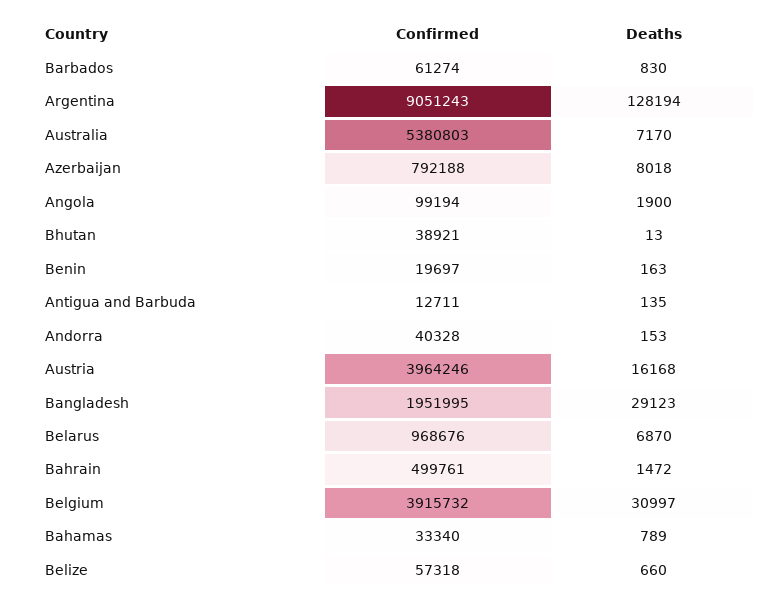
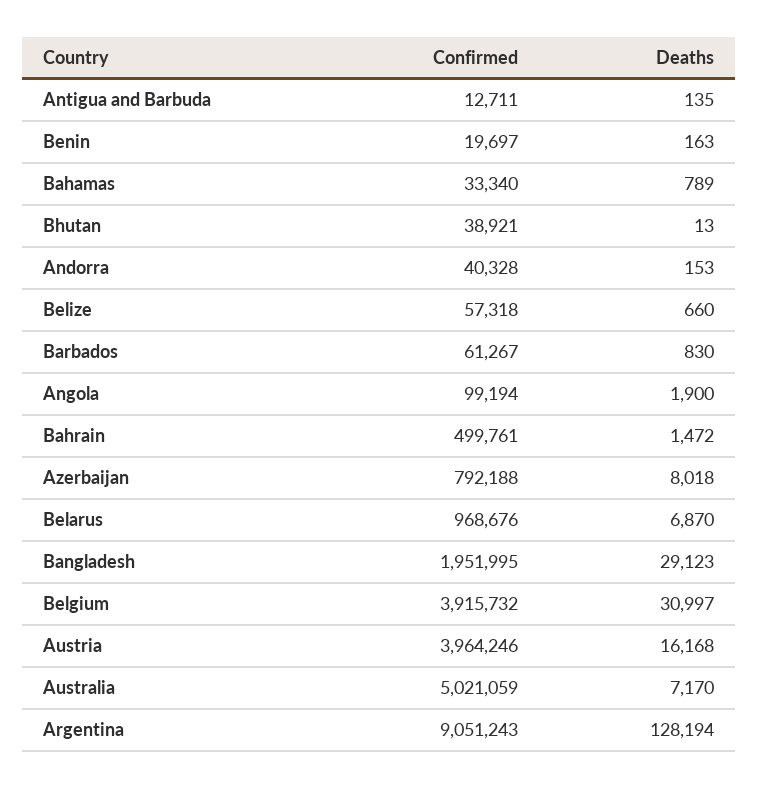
  {
    "Confirmed": {
-     "Barbados": 61274,
+     "Barbados": 61267,
      "Argentina": 9051243,
-     "Australia": 5380803,
+     "Australia": 5021059,
      "Azerbaijan": 792188,
      "Angola": 99194,
      "Bhutan": 38921,
      "Benin": 19697,
      "Antigua and Barbuda": 12711,
      "Andorra": 40328,
      "Austria": 3964246,
      "Bangladesh": 1951995,
      "Belarus": 968676,
      "Bahrain": 499761,
      "Belgium": 3915732,
      "Bahamas": 33340,
      "Belize": 57318
    },
    "Deaths": {
      "Barbados": 830,
      "Argentina": 128194,
      "Australia": 7170,
      "Azerbaijan": 8018,
      "Angola": 1900,
      "Bhutan": 13,
      "Benin": 163,
      "Antigua and Barbuda": 135,
      "Andorra": 153,
      "Austria": 16168,
      "Bangladesh": 29123,
      "Belarus": 6870,
      "Bahrain": 1472,
      "Belgium": 30997,
      "Bahamas": 789,
      "Belize": 660
    }
  }

